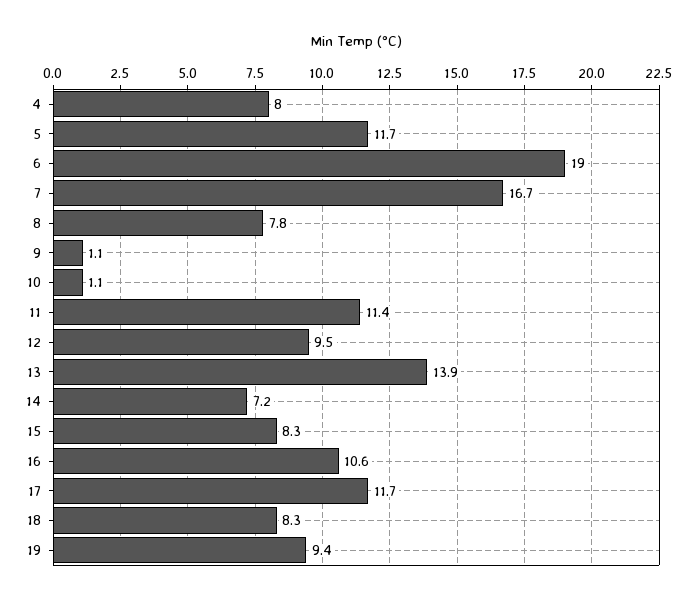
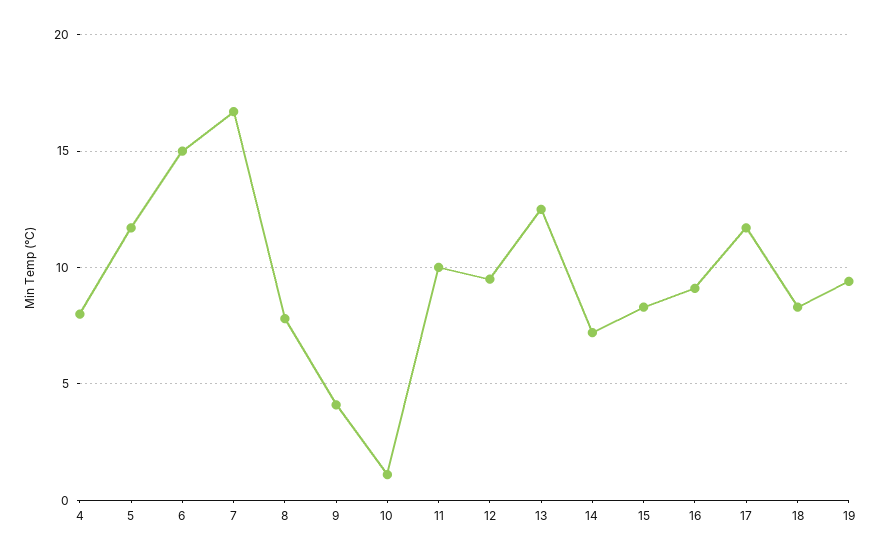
  {
    "4": 8,
    "5": 11.7,
-   "6": 19,
+   "6": 15,
    "7": 16.7,
    "8": 7.8,
-   "9": 1.1,
+   "9": 4,
    "10": 1.1,
-   "11": 11.4,
+   "11": 10,
    "12": 9.5,
-   "13": 13.9,
+   "13": 12.5,
    "14": 7.2,
    "15": 8.3,
-   "16": 10.6,
+   "16": 9,
    "17": 11.7,
    "18": 8.3,
    "19": 9.4
  }

